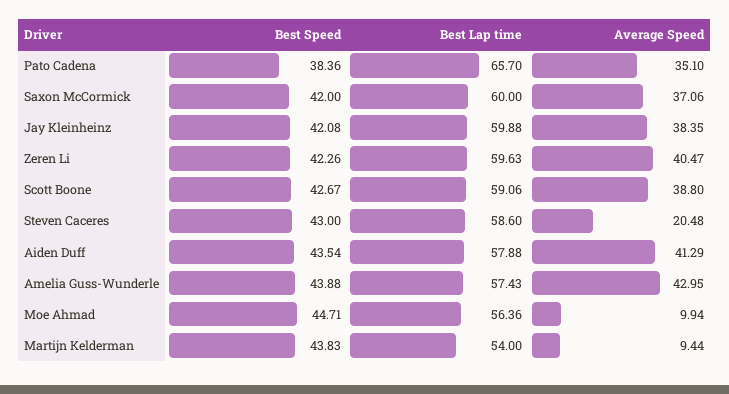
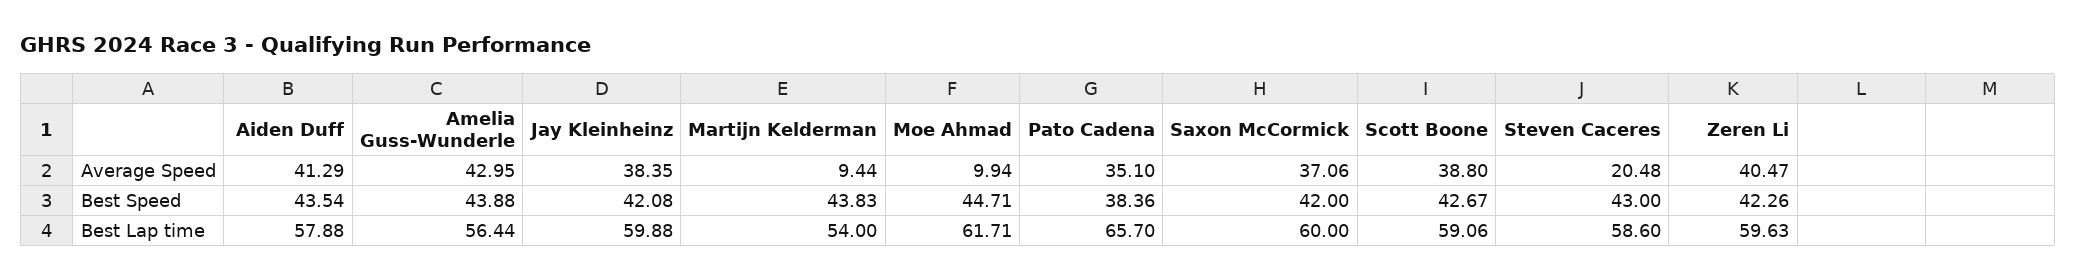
  {
    "Best Speed": {
      "Pato Cadena": 38.36,
      "Saxon McCormick": 42,
      "Jay Kleinheinz": 42.08,
      "Zeren Li": 42.26,
      "Scott Boone": 42.67,
      "Steven Caceres": 43,
      "Aiden Duff": 43.54,
      "Amelia Guss-Wunderle": 43.88,
      "Moe Ahmad": 44.71,
      "Martijn Kelderman": 43.83
    },
    "Best Lap time": {
      "Pato Cadena": 65.7,
      "Saxon McCormick": 60,
      "Jay Kleinheinz": 59.88,
      "Zeren Li": 59.63,
      "Scott Boone": 59.06,
      "Steven Caceres": 58.6,
      "Aiden Duff": 57.88,
-     "Amelia Guss-Wunderle": 57.43,
+     "Amelia Guss-Wunderle": 56.44,
-     "Moe Ahmad": 56.36,
+     "Moe Ahmad": 61.71,
      "Martijn Kelderman": 54
    },
    "Average Speed": {
      "Pato Cadena": 35.1,
      "Saxon McCormick": 37.06,
      "Jay Kleinheinz": 38.35,
      "Zeren Li": 40.47,
      "Scott Boone": 38.8,
      "Steven Caceres": 20.48,
      "Aiden Duff": 41.29,
      "Amelia Guss-Wunderle": 42.95,
      "Moe Ahmad": 9.94,
      "Martijn Kelderman": 9.44
    }
  }

